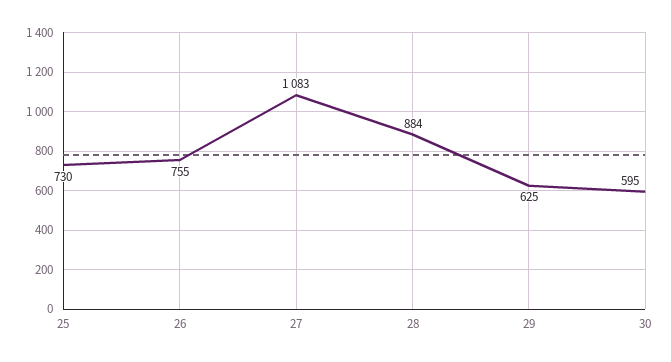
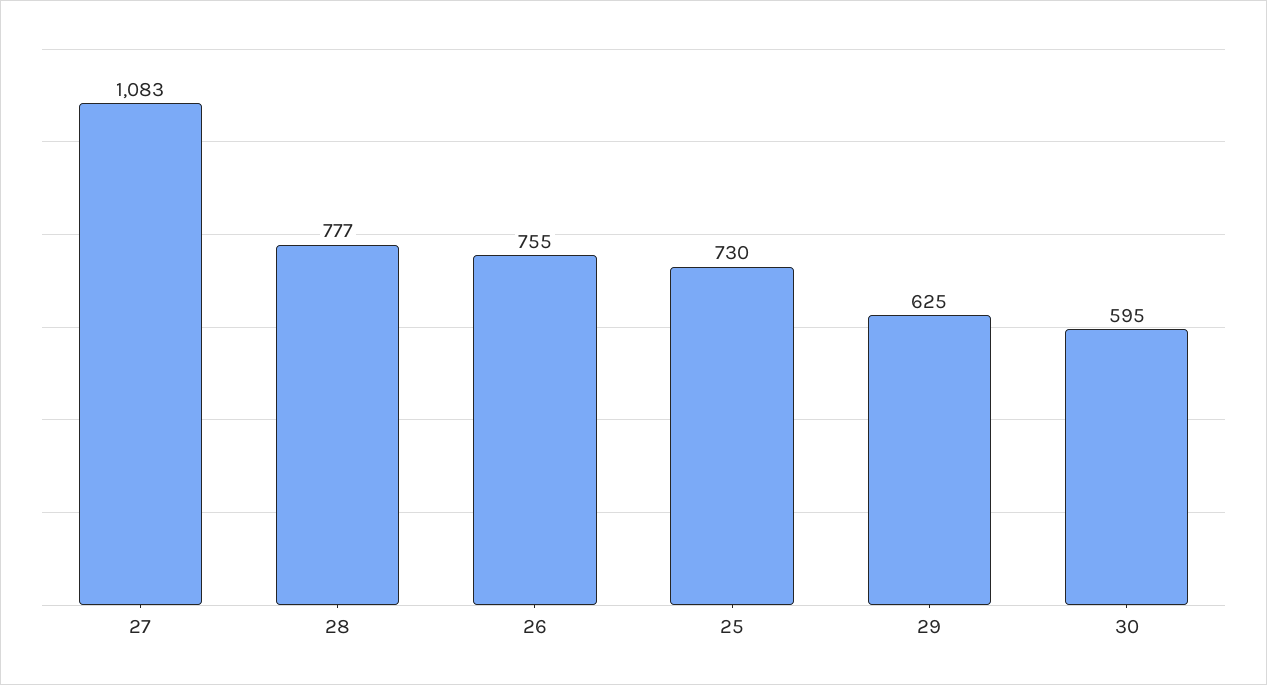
  {
    "25": 730,
    "26": 755,
    "27": 1083,
-   "28": 884,
+   "28": 777,
    "29": 625,
    "30": 595
  }

